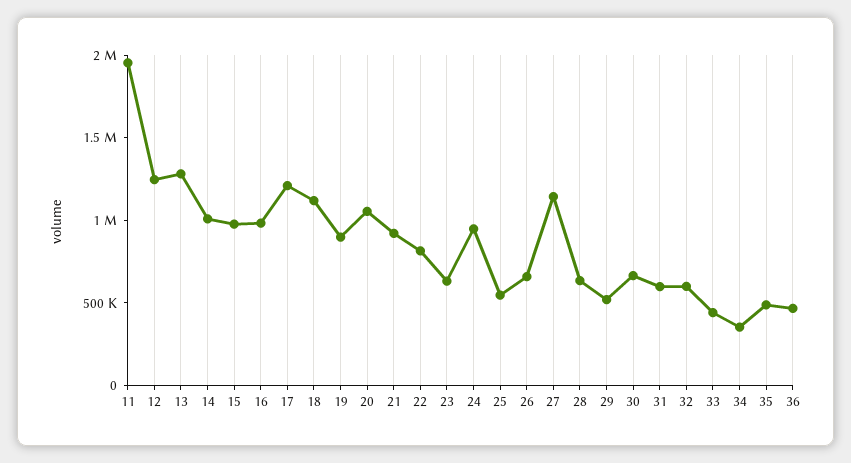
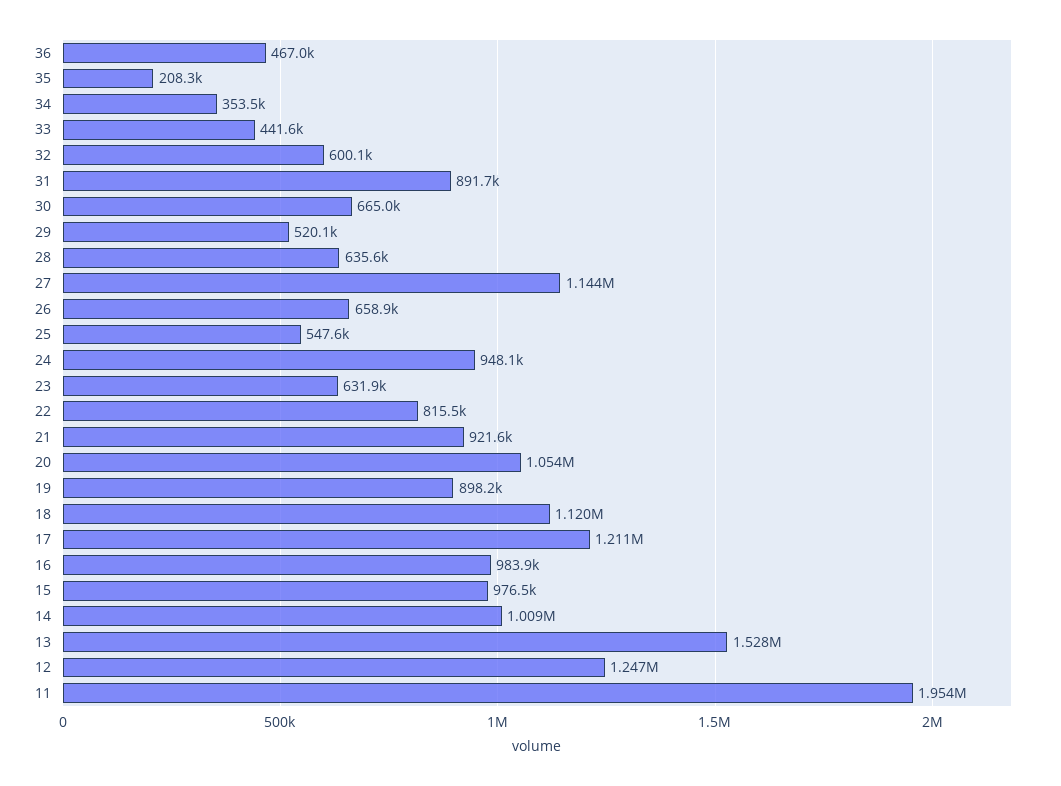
  {
    "11": 1954000,
    "12": 1247000,
-   "13": 1300000,
+   "13": 1528000,
    "14": 1009000,
    "15": 976500,
    "16": 983900,
    "17": 1211000,
    "18": 1120000,
    "19": 898200,
    "20": 1054000,
    "21": 921600,
    "22": 815500,
    "23": 631900,
    "24": 948100,
    "25": 547600,
    "26": 658900,
    "27": 1144000,
    "28": 635600,
    "29": 520100,
    "30": 665000,
-   "31": 600000,
+   "31": 891700,
    "32": 600100,
    "33": 441600,
    "34": 353500,
-   "35": 500000,
+   "35": 208300,
    "36": 467000
  }

